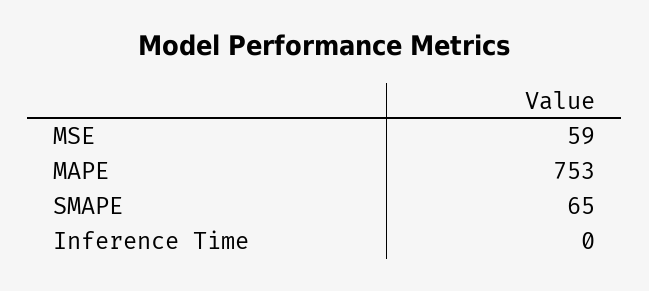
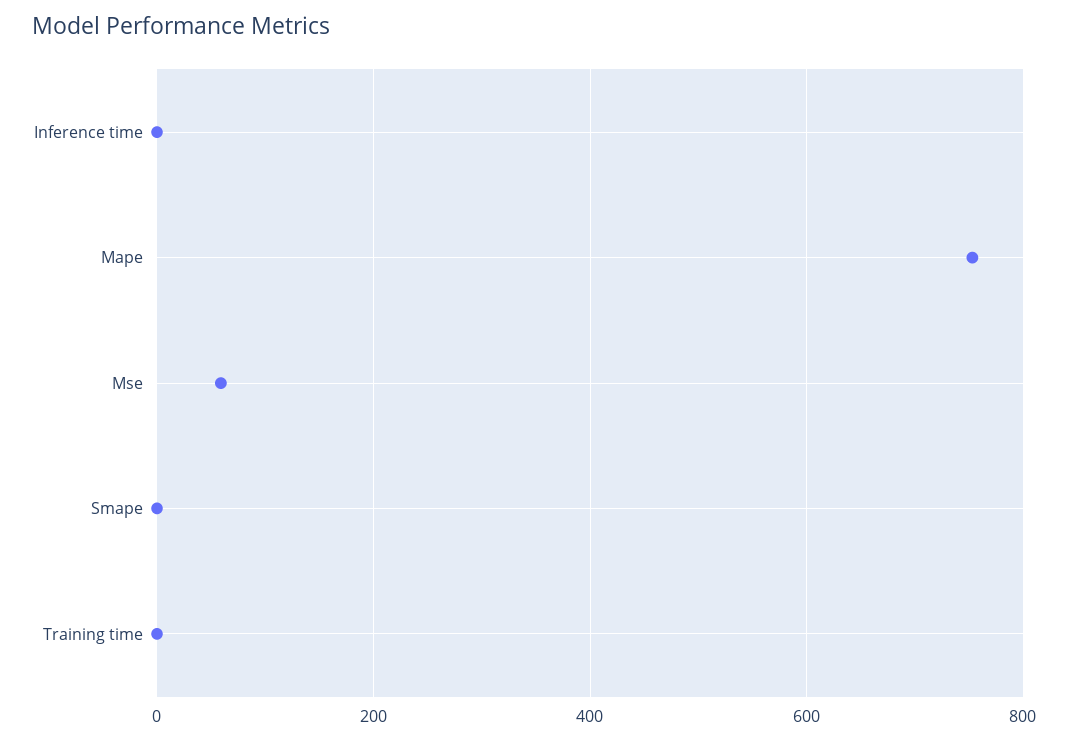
  {
    "MSE": 59,
    "MAPE": 753,
-   "SMAPE": 65,
+   "SMAPE": 0,
-   "Inference Time": 0
+   "Inference Time": 0,
+   "Training time": 0
  }

